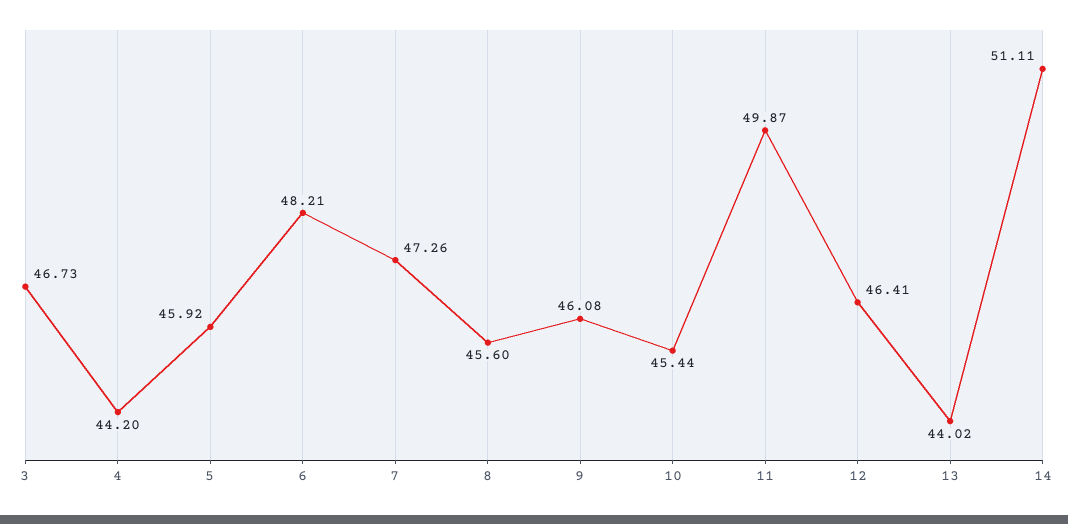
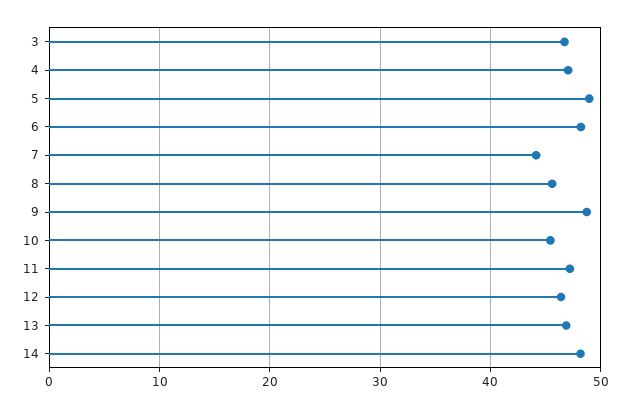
  {
    "3": 46.73,
-   "4": 44.2,
+   "4": 47,
-   "5": 45.92,
+   "5": 49,
    "6": 48.21,
-   "7": 47.26,
+   "7": 44,
    "8": 45.6,
-   "9": 46.08,
+   "9": 49,
    "10": 45.44,
-   "11": 49.87,
+   "11": 47,
    "12": 46.41,
-   "13": 44.02,
+   "13": 47,
-   "14": 51.11
+   "14": 48
  }

